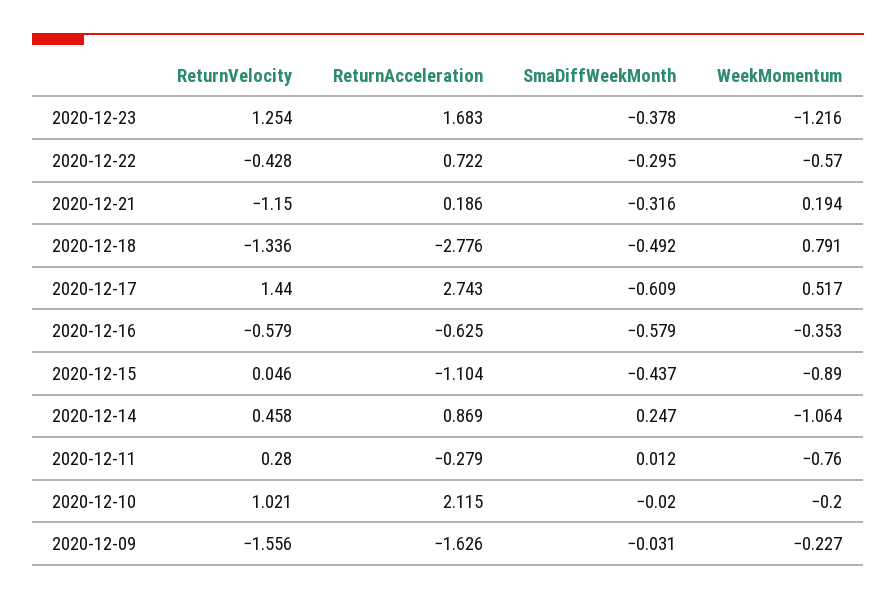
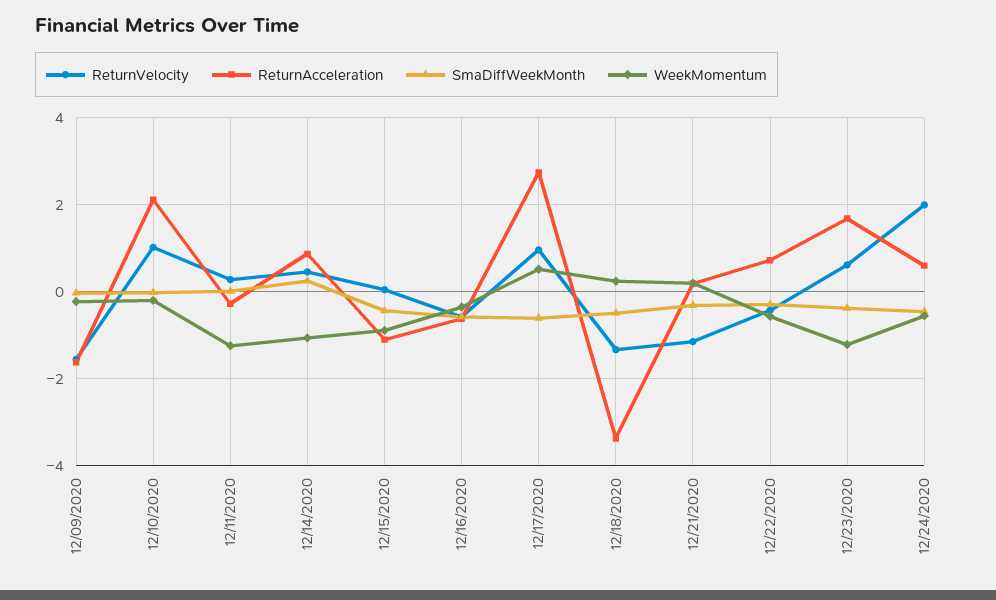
  {
    "ReturnVelocity": {
-     "2020-12-23": 1.254,
+     "2020-12-23": 0.6,
      "2020-12-22": -0.428,
      "2020-12-21": -1.15,
      "2020-12-18": -1.336,
-     "2020-12-17": 1.44,
+     "2020-12-17": 1,
      "2020-12-16": -0.579,
      "2020-12-15": 0.046,
      "2020-12-14": 0.458,
      "2020-12-11": 0.28,
      "2020-12-10": 1.021,
-     "2020-12-09": -1.556
+     "2020-12-09": -1.556,
+     "12/24/2020": 2
    },
    "ReturnAcceleration": {
      "2020-12-23": 1.683,
      "2020-12-22": 0.722,
      "2020-12-21": 0.186,
-     "2020-12-18": -2.776,
+     "2020-12-18": -3.4,
      "2020-12-17": 2.743,
      "2020-12-16": -0.625,
      "2020-12-15": -1.104,
      "2020-12-14": 0.869,
      "2020-12-11": -0.279,
      "2020-12-10": 2.115,
-     "2020-12-09": -1.626
+     "2020-12-09": -1.626,
+     "12/24/2020": 0.6
    },
    "SmaDiffWeekMonth": {
      "2020-12-23": -0.378,
      "2020-12-22": -0.295,
      "2020-12-21": -0.316,
      "2020-12-18": -0.492,
      "2020-12-17": -0.609,
      "2020-12-16": -0.579,
      "2020-12-15": -0.437,
      "2020-12-14": 0.247,
      "2020-12-11": 0.012,
      "2020-12-10": -0.02,
-     "2020-12-09": -0.031
+     "2020-12-09": -0.031,
+     "12/24/2020": -0.4
    },
    "WeekMomentum": {
      "2020-12-23": -1.216,
      "2020-12-22": -0.57,
      "2020-12-21": 0.194,
-     "2020-12-18": 0.791,
+     "2020-12-18": 0.2,
      "2020-12-17": 0.517,
      "2020-12-16": -0.353,
      "2020-12-15": -0.89,
      "2020-12-14": -1.064,
-     "2020-12-11": -0.76,
+     "2020-12-11": -1.2,
      "2020-12-10": -0.2,
-     "2020-12-09": -0.227
+     "2020-12-09": -0.227,
+     "12/24/2020": -0.6
    }
  }

